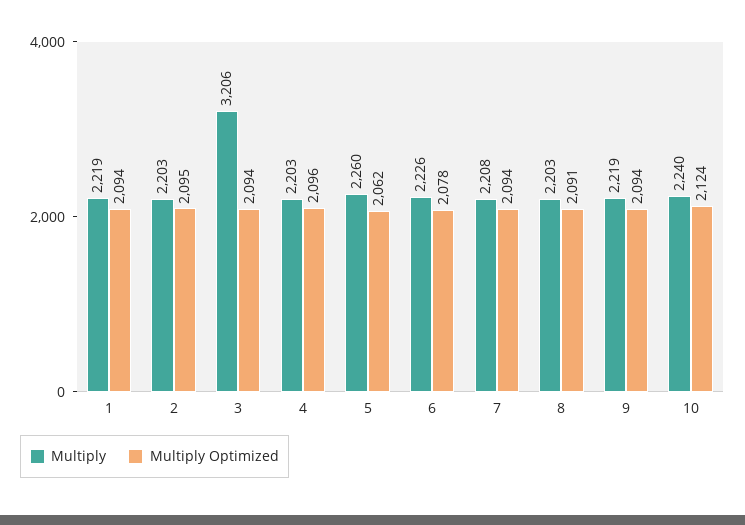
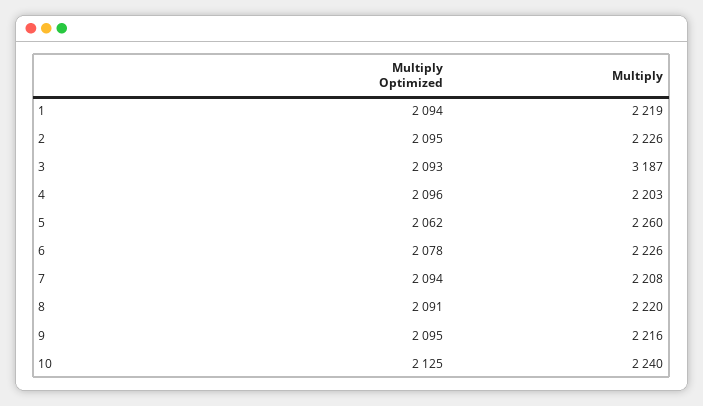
  {
    "Multiply": {
      "1": 2219,
-     "2": 2203,
+     "2": 2226,
-     "3": 3206,
+     "3": 3187,
      "4": 2203,
      "5": 2260,
      "6": 2226,
      "7": 2208,
-     "8": 2203,
+     "8": 2220,
-     "9": 2219,
+     "9": 2216,
      "10": 2240
    },
    "Multiply Optimized": {
      "1": 2094,
      "2": 2095,
-     "3": 2094,
+     "3": 2093,
      "4": 2096,
      "5": 2062,
      "6": 2078,
      "7": 2094,
      "8": 2091,
-     "9": 2094,
+     "9": 2095,
-     "10": 2124
+     "10": 2125
    }
  }

